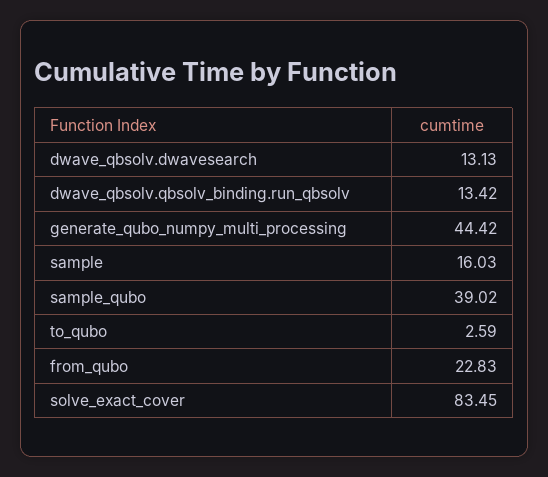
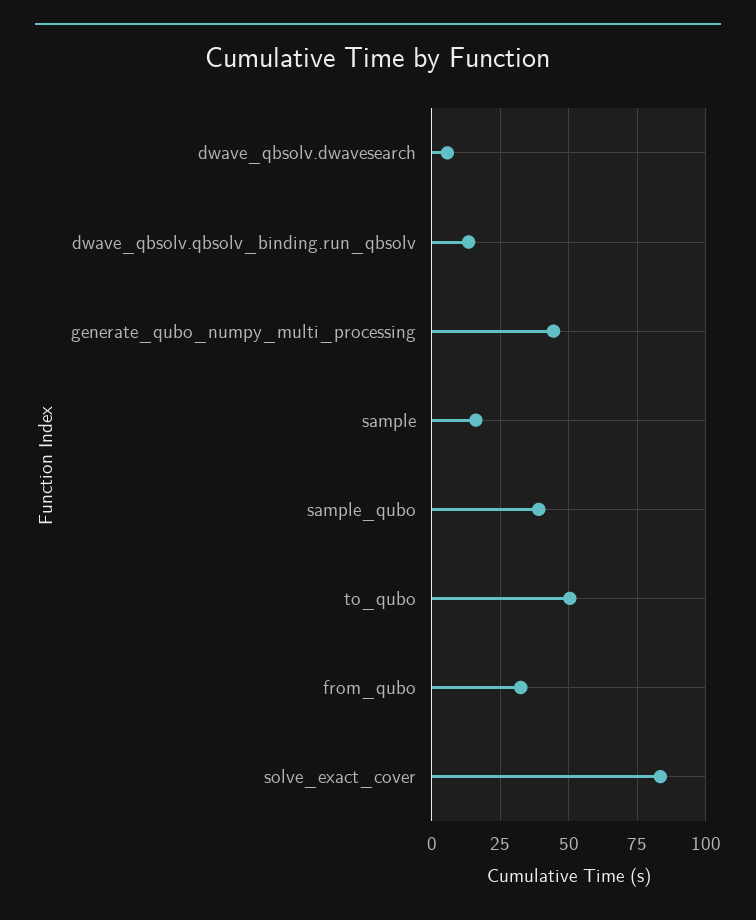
  {
-   "dwave_qbsolv.dwavesearch": 13.13,
+   "dwave_qbsolv.dwavesearch": 5,
    "dwave_qbsolv.qbsolv_binding.run_qbsolv": 13.42,
    "generate_qubo_numpy_multi_processing": 44.42,
    "sample": 16.03,
    "sample_qubo": 39.02,
-   "to_qubo": 2.59,
+   "to_qubo": 50,
-   "from_qubo": 22.83,
+   "from_qubo": 32.5,
    "solve_exact_cover": 83.45
  }

